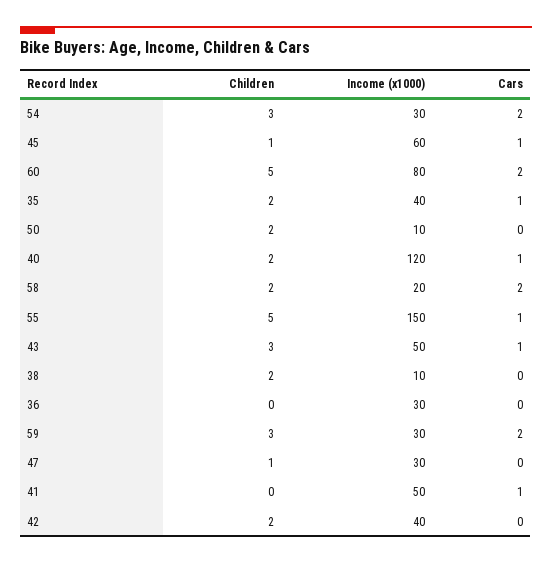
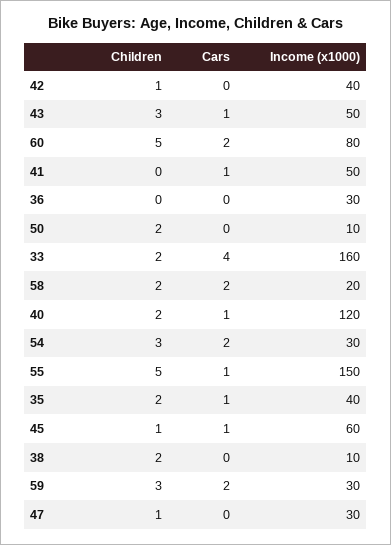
  {
    "Children": {
      "54": 3,
      "45": 1,
      "60": 5,
      "35": 2,
      "50": 2,
      "40": 2,
      "58": 2,
      "55": 5,
      "43": 3,
      "38": 2,
      "36": 0,
      "59": 3,
      "47": 1,
      "41": 0,
-     "42": 2
+     "42": 1,
+     "33": 2
    },
    "Income (x1000)": {
      "54": 30,
      "45": 60,
      "60": 80,
      "35": 40,
      "50": 10,
      "40": 120,
      "58": 20,
      "55": 150,
      "43": 50,
      "38": 10,
      "36": 30,
      "59": 30,
      "47": 30,
      "41": 50,
-     "42": 40
+     "42": 40,
+     "33": 160
    },
    "Cars": {
      "54": 2,
      "45": 1,
      "60": 2,
      "35": 1,
      "50": 0,
      "40": 1,
      "58": 2,
      "55": 1,
      "43": 1,
      "38": 0,
      "36": 0,
      "59": 2,
      "47": 0,
      "41": 1,
-     "42": 0
+     "42": 0,
+     "33": 4
    }
  }

